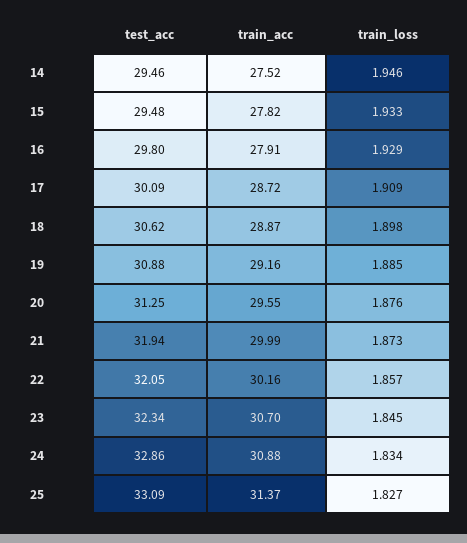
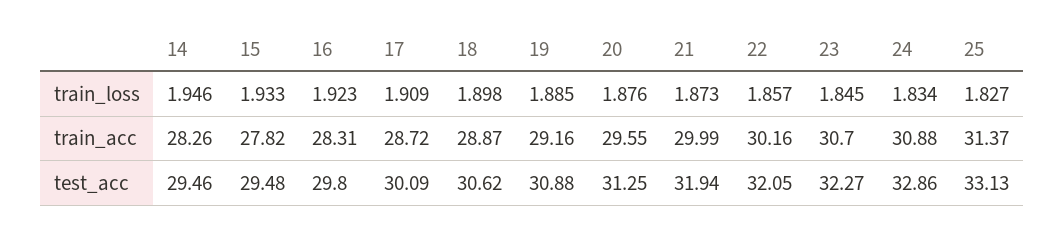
  {
    "test_acc": {
      "14": 29.46,
      "15": 29.48,
      "16": 29.8,
      "17": 30.09,
      "18": 30.62,
      "19": 30.88,
      "20": 31.25,
      "21": 31.94,
      "22": 32.05,
-     "23": 32.34,
+     "23": 32.27,
      "24": 32.86,
-     "25": 33.09
+     "25": 33.13
    },
    "train_acc": {
-     "14": 27.52,
+     "14": 28.26,
      "15": 27.82,
-     "16": 27.91,
+     "16": 28.31,
      "17": 28.72,
      "18": 28.87,
      "19": 29.16,
      "20": 29.55,
      "21": 29.99,
      "22": 30.16,
      "23": 30.7,
      "24": 30.88,
      "25": 31.37
    },
    "train_loss": {
      "14": 1.946,
      "15": 1.933,
-     "16": 1.929,
+     "16": 1.923,
      "17": 1.909,
      "18": 1.898,
      "19": 1.885,
      "20": 1.876,
      "21": 1.873,
      "22": 1.857,
      "23": 1.845,
      "24": 1.834,
      "25": 1.827
    }
  }

